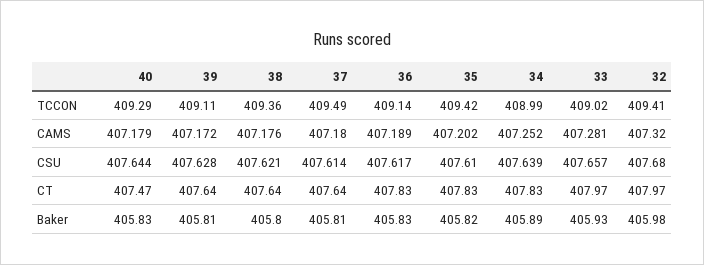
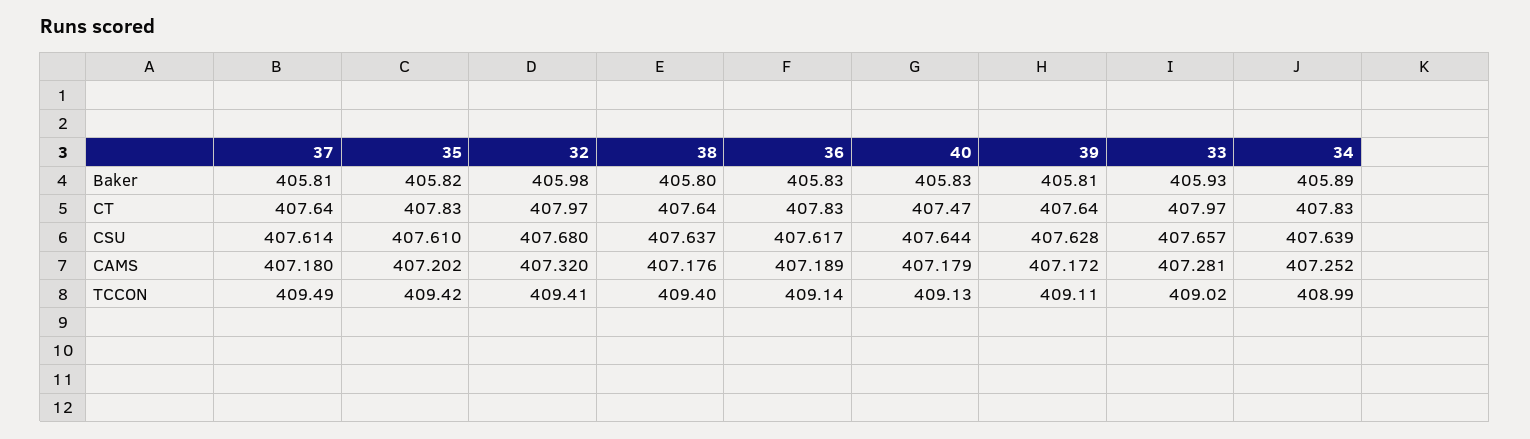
  {
    "40": {
-     "TCCON": 409.29,
+     "TCCON": 409.13,
      "CAMS": 407.179,
      "CSU": 407.644,
      "CT": 407.47,
      "Baker": 405.83
    },
    "39": {
      "TCCON": 409.11,
      "CAMS": 407.172,
      "CSU": 407.628,
      "CT": 407.64,
      "Baker": 405.81
    },
    "38": {
-     "TCCON": 409.36,
+     "TCCON": 409.4,
      "CAMS": 407.176,
-     "CSU": 407.621,
+     "CSU": 407.637,
      "CT": 407.64,
      "Baker": 405.8
    },
    "37": {
      "TCCON": 409.49,
      "CAMS": 407.18,
      "CSU": 407.614,
      "CT": 407.64,
      "Baker": 405.81
    },
    "36": {
      "TCCON": 409.14,
      "CAMS": 407.189,
      "CSU": 407.617,
      "CT": 407.83,
      "Baker": 405.83
    },
    "35": {
      "TCCON": 409.42,
      "CAMS": 407.202,
      "CSU": 407.61,
      "CT": 407.83,
      "Baker": 405.82
    },
    "34": {
      "TCCON": 408.99,
      "CAMS": 407.252,
      "CSU": 407.639,
      "CT": 407.83,
      "Baker": 405.89
    },
    "33": {
      "TCCON": 409.02,
      "CAMS": 407.281,
      "CSU": 407.657,
      "CT": 407.97,
      "Baker": 405.93
    },
    "32": {
      "TCCON": 409.41,
      "CAMS": 407.32,
      "CSU": 407.68,
      "CT": 407.97,
      "Baker": 405.98
    }
  }

